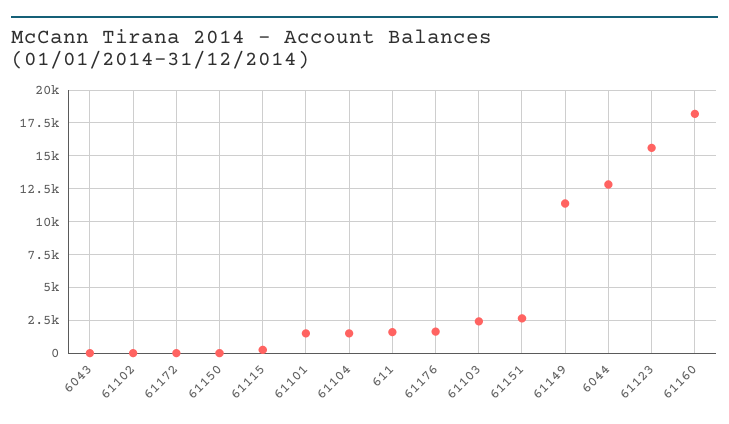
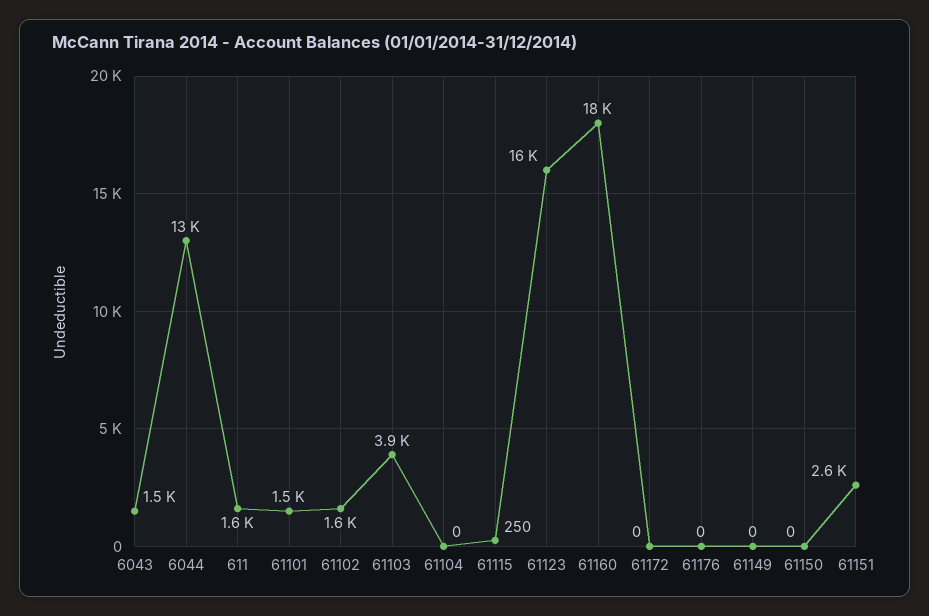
  {
-   "6043": 0,
+   "6043": 1500,
-   "61102": 0,
+   "61102": 1600,
    "61172": 0,
    "61150": 0,
    "61115": 250,
    "61101": 1500,
-   "61104": 1500,
+   "61104": 0,
    "611": 1600,
-   "61176": 1500,
+   "61176": 0,
-   "61103": 2500,
+   "61103": 3900,
    "61151": 2600,
-   "61149": 11500,
+   "61149": 0,
    "6044": 13000,
    "61123": 16000,
    "61160": 18000
  }

